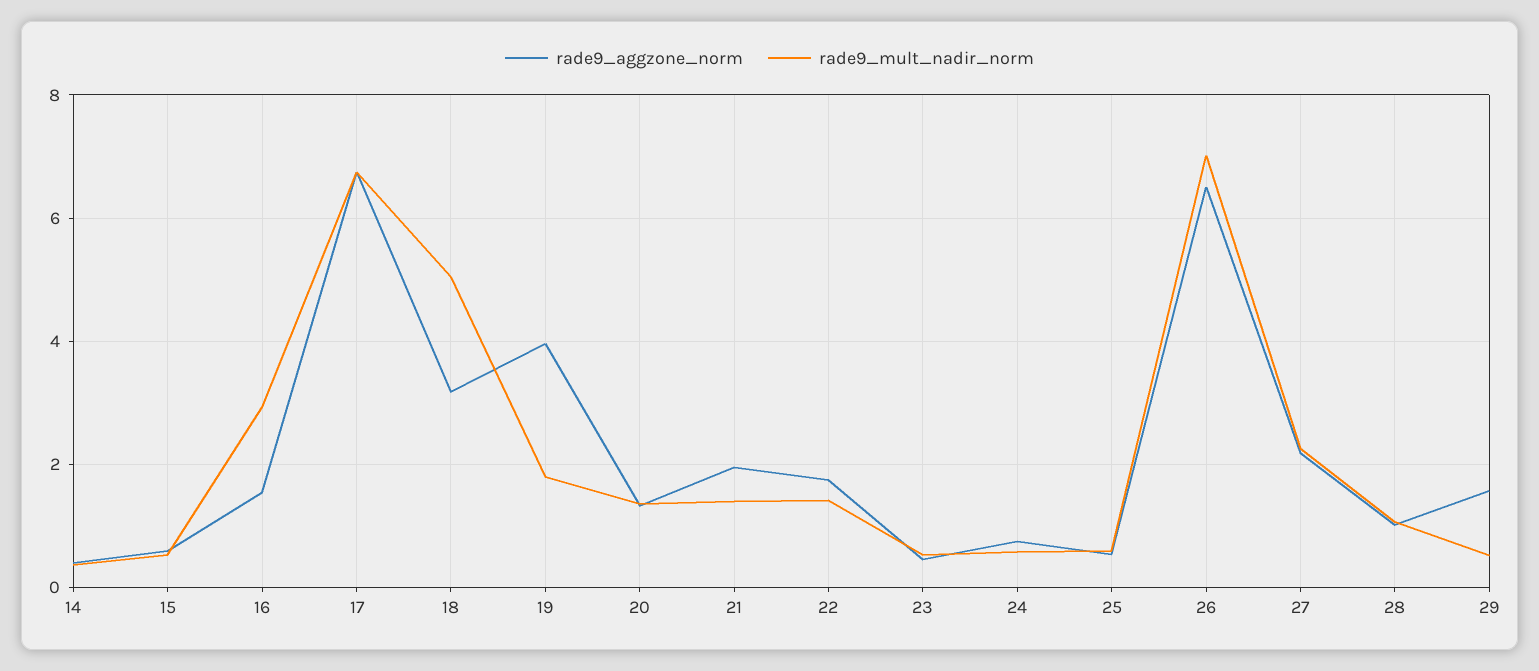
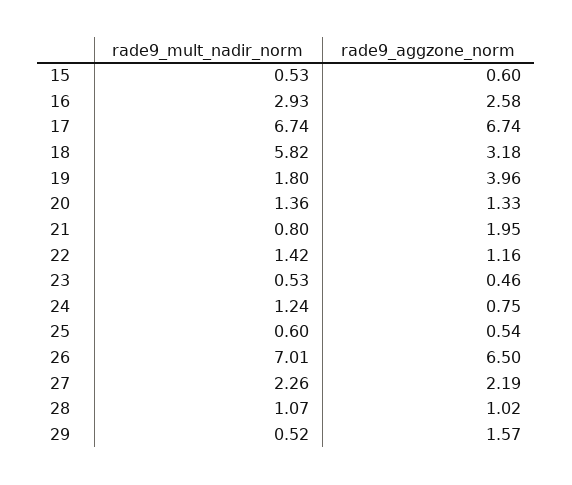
  {
    "rade9_aggzone_norm": {
-     "14": 0.4,
      "15": 0.6,
-     "16": 1.6,
+     "16": 2.58,
      "17": 6.74,
      "18": 3.18,
      "19": 3.96,
      "20": 1.33,
      "21": 1.95,
-     "22": 1.8,
+     "22": 1.16,
      "23": 0.46,
      "24": 0.75,
      "25": 0.54,
      "26": 6.5,
      "27": 2.19,
      "28": 1.02,
      "29": 1.57
    },
    "rade9_mult_nadir_norm": {
-     "14": 0.4,
      "15": 0.53,
      "16": 2.93,
      "17": 6.74,
-     "18": 5,
+     "18": 5.82,
      "19": 1.8,
      "20": 1.36,
-     "21": 1.4,
+     "21": 0.8,
      "22": 1.42,
      "23": 0.53,
-     "24": 0.6,
+     "24": 1.24,
      "25": 0.6,
      "26": 7.01,
      "27": 2.26,
      "28": 1.07,
      "29": 0.52
    }
  }

